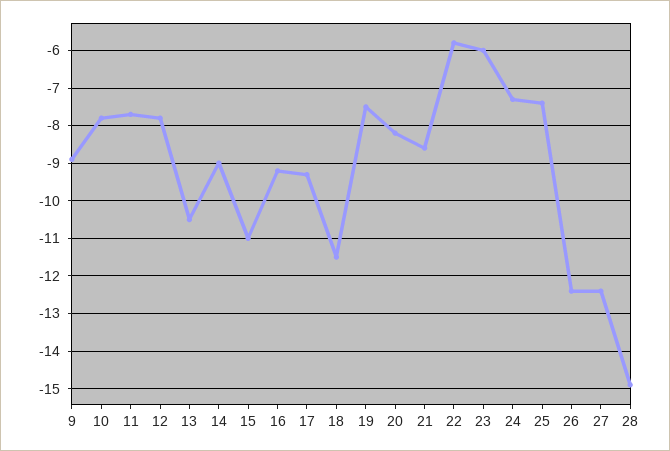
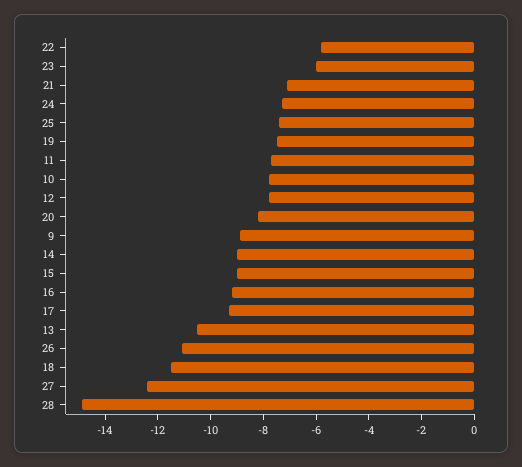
  {
    "9": -9,
    "10": -8,
    "11": -7.5,
    "12": -8,
    "13": -10.5,
    "14": -9,
-   "15": -11,
+   "15": -9,
    "16": -9,
    "17": -9.5,
    "18": -11.5,
    "19": -7.5,
    "20": -8,
-   "21": -8.5,
+   "21": -7,
    "22": -6,
    "23": -6,
    "24": -7.5,
    "25": -7.5,
-   "26": -12.5,
+   "26": -11,
    "27": -12.5,
    "28": -15
  }

